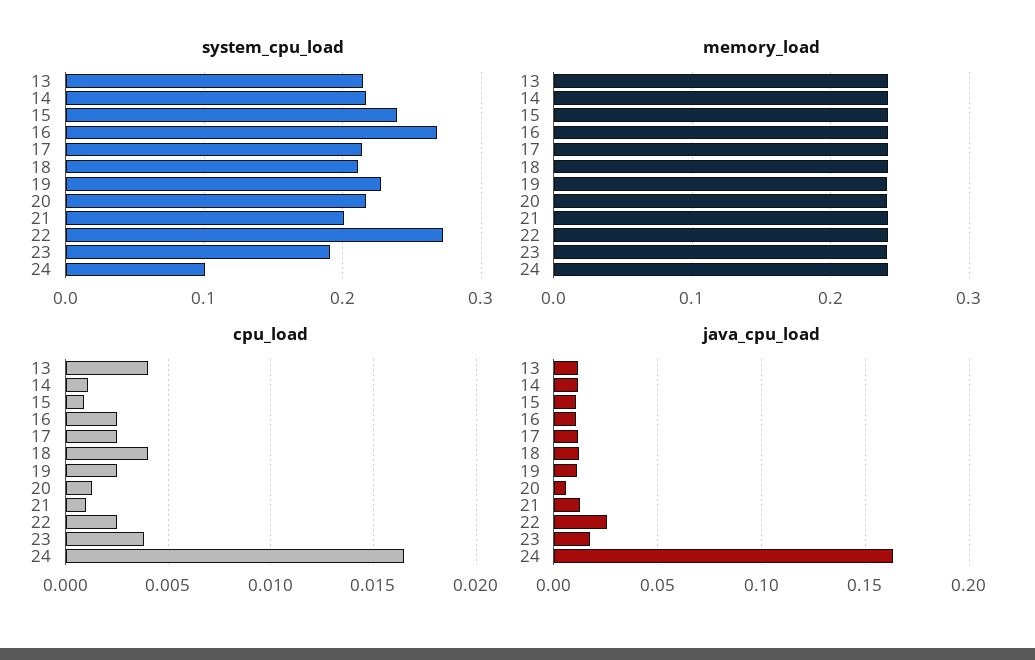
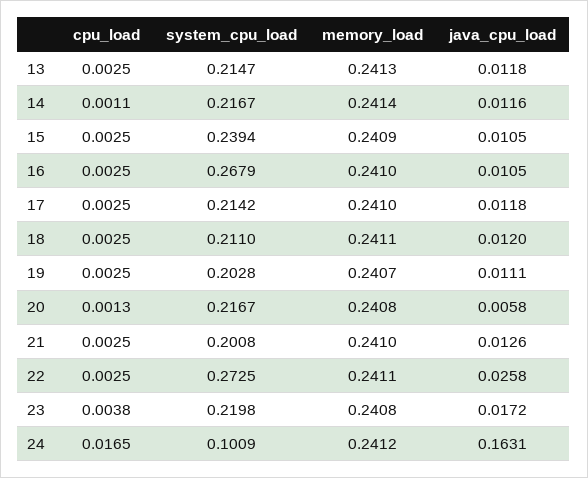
  {
    "system_cpu_load": {
      "13": 0.2147,
      "14": 0.2167,
      "15": 0.2394,
      "16": 0.2679,
      "17": 0.2142,
      "18": 0.211,
-     "19": 0.23,
+     "19": 0.2028,
      "20": 0.2167,
      "21": 0.2008,
      "22": 0.2725,
-     "23": 0.19,
+     "23": 0.2198,
      "24": 0.1009
    },
    "memory_load": {
      "13": 0.2413,
      "14": 0.2414,
      "15": 0.2409,
      "16": 0.241,
      "17": 0.241,
      "18": 0.2411,
      "19": 0.2407,
      "20": 0.2408,
      "21": 0.241,
      "22": 0.2411,
      "23": 0.2408,
      "24": 0.2412
    },
    "cpu_load": {
-     "13": 0.004,
+     "13": 0.0025,
      "14": 0.0011,
-     "15": 0.001,
+     "15": 0.0025,
      "16": 0.0025,
      "17": 0.0025,
-     "18": 0.004,
+     "18": 0.0025,
      "19": 0.0025,
      "20": 0.0013,
-     "21": 0.001,
+     "21": 0.0025,
      "22": 0.0025,
      "23": 0.0038,
      "24": 0.0165
    },
    "java_cpu_load": {
      "13": 0.0118,
      "14": 0.0116,
      "15": 0.0105,
      "16": 0.0105,
      "17": 0.0118,
      "18": 0.012,
      "19": 0.0111,
      "20": 0.0058,
      "21": 0.0126,
      "22": 0.0258,
      "23": 0.0172,
      "24": 0.1631
    }
  }

